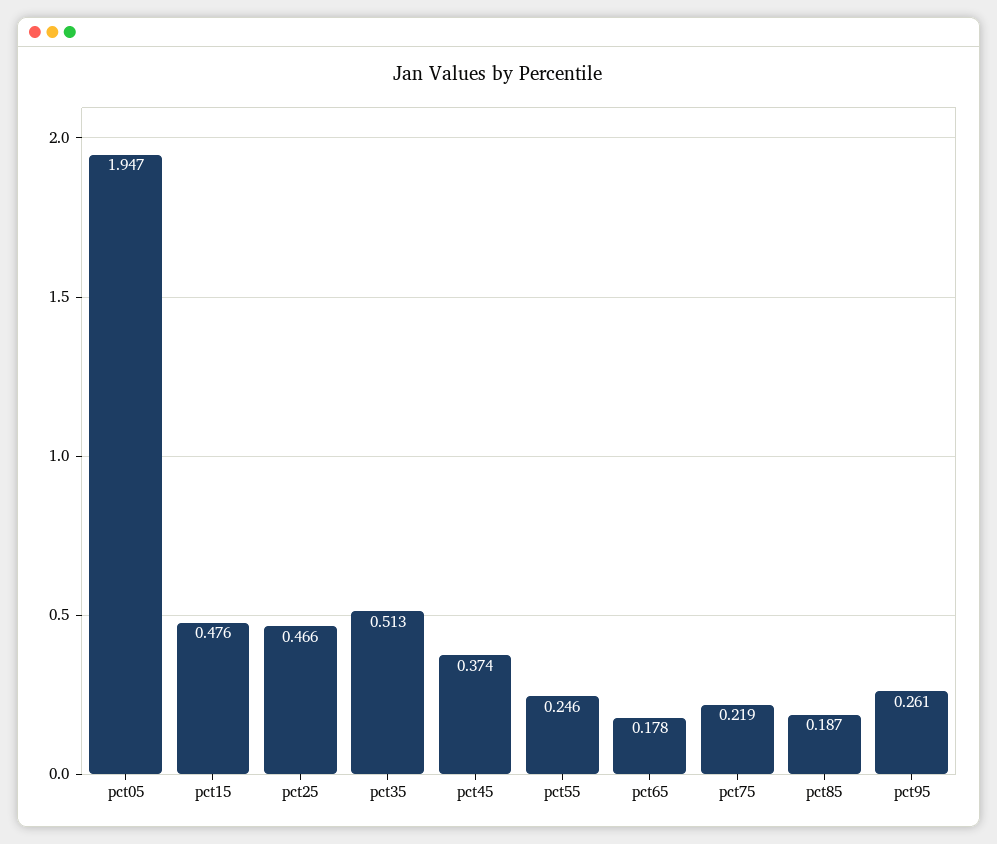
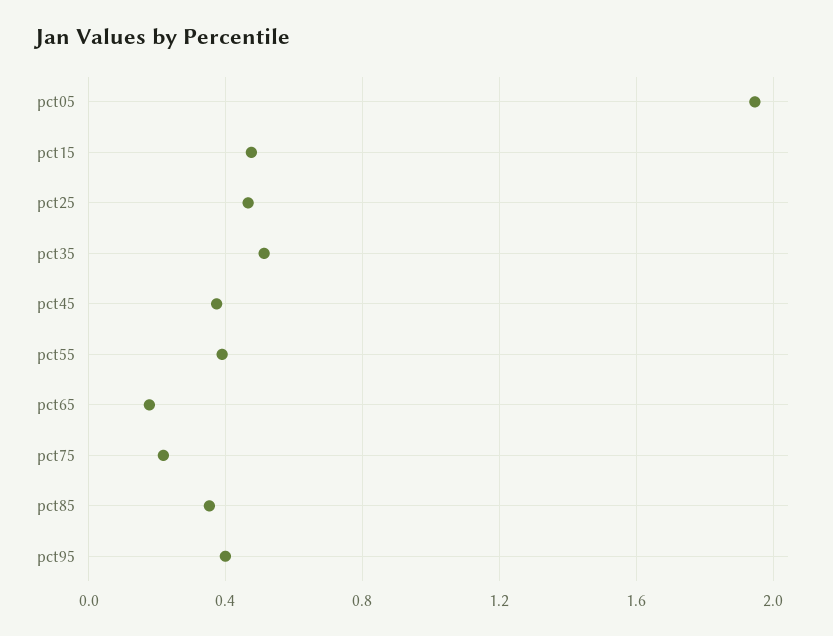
  {
    "pct05": 1.947,
    "pct15": 0.476,
    "pct25": 0.466,
    "pct35": 0.513,
    "pct45": 0.374,
-   "pct55": 0.246,
+   "pct55": 0.4,
    "pct65": 0.178,
    "pct75": 0.219,
-   "pct85": 0.187,
+   "pct85": 0.35,
-   "pct95": 0.261
+   "pct95": 0.4
  }

